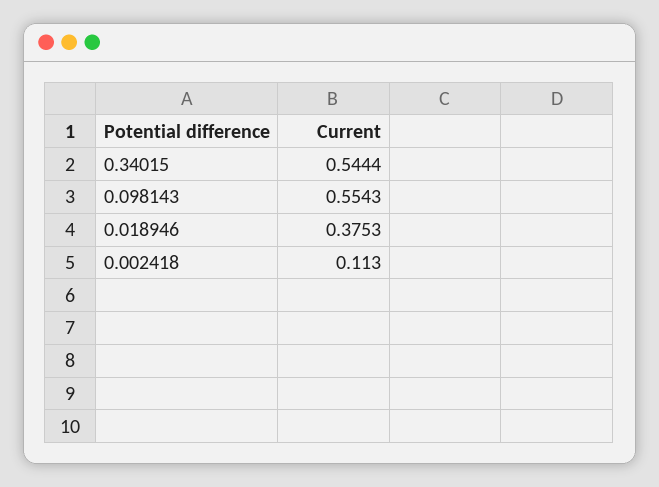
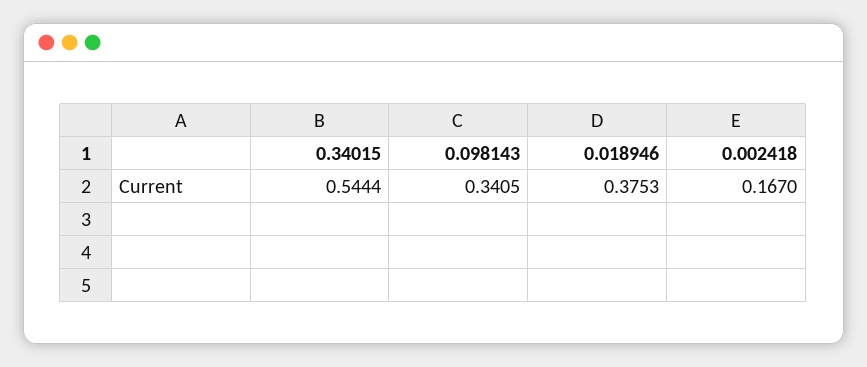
  {
    "0.34015": 0.5444,
-   "0.098143": 0.5543,
+   "0.098143": 0.3405,
    "0.018946": 0.3753,
-   "0.002418": 0.113
+   "0.002418": 0.167
  }

